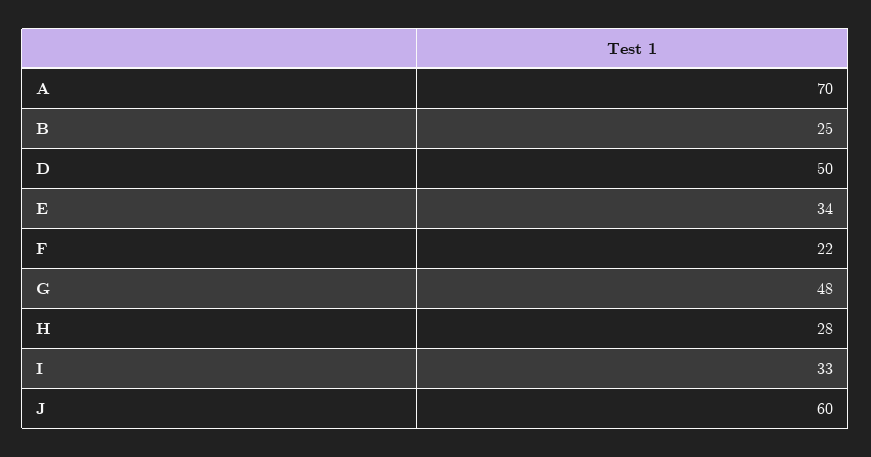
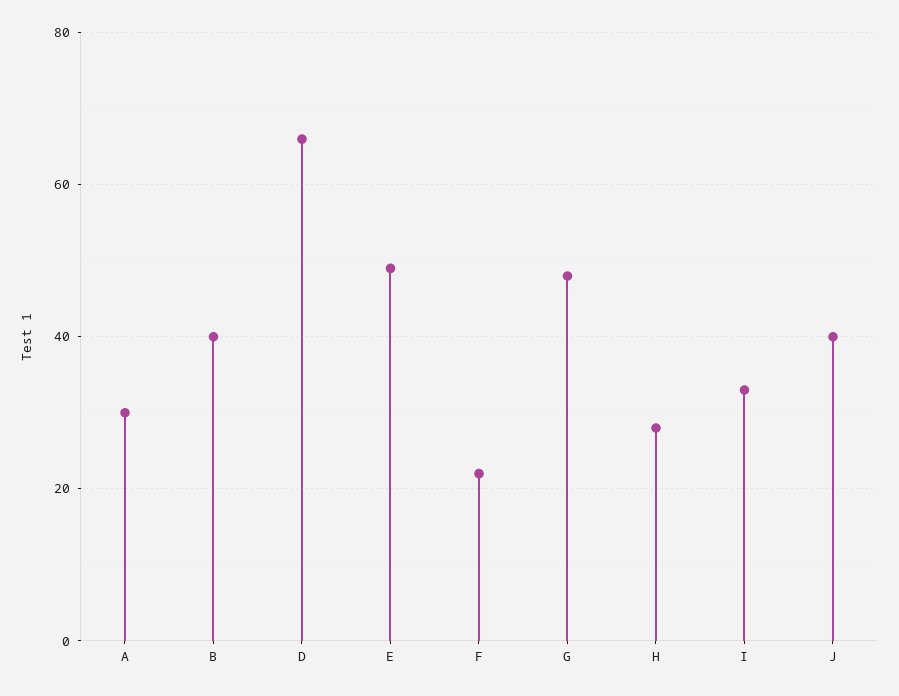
  {
-   "A": 70,
+   "A": 30,
-   "B": 25,
+   "B": 40,
-   "D": 50,
+   "D": 65,
-   "E": 34,
+   "E": 50,
    "F": 22,
    "G": 48,
    "H": 28,
    "I": 33,
-   "J": 60
+   "J": 40
  }

